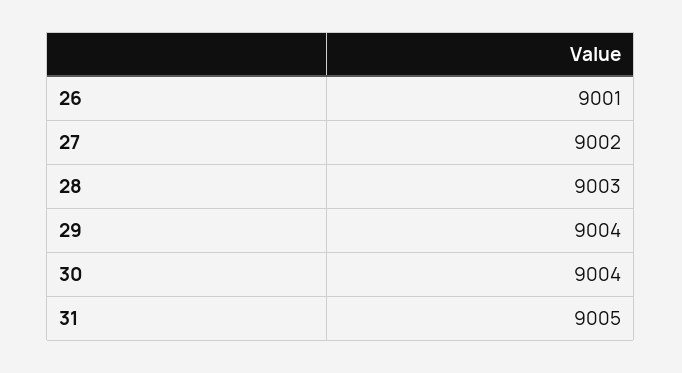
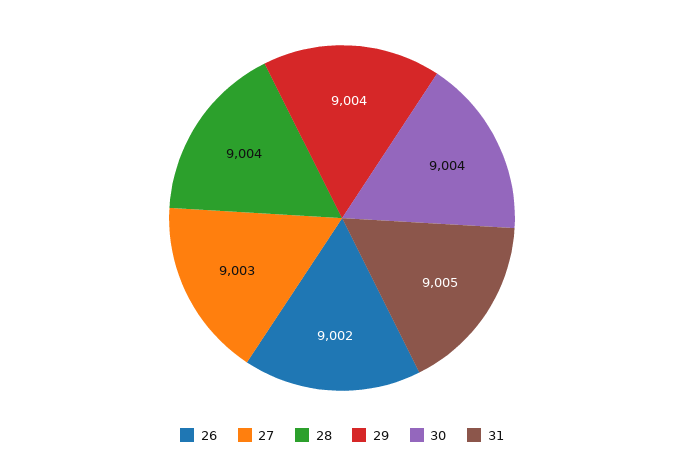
  {
-   "26": 9001,
+   "26": 9002,
-   "27": 9002,
+   "27": 9003,
-   "28": 9003,
+   "28": 9004,
    "29": 9004,
    "30": 9004,
    "31": 9005
  }

